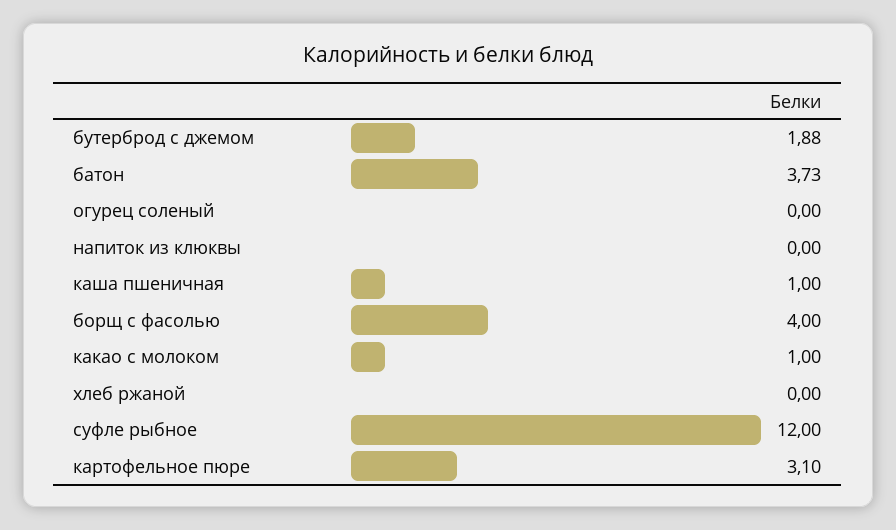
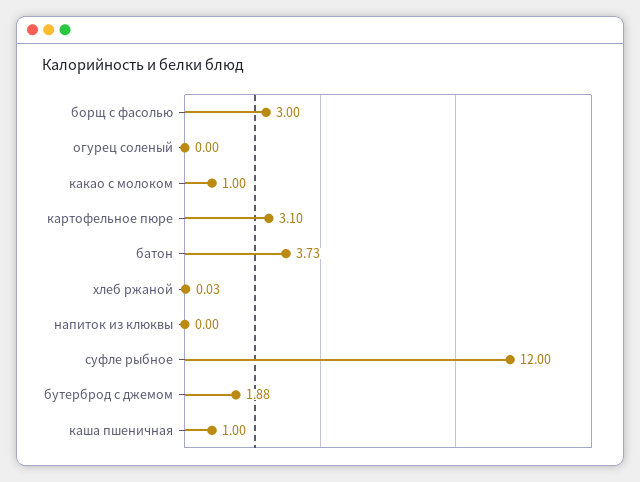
  {
    "бутерброд с джемом": 1.88,
    "батон": 3.73,
    "огурец соленый": 0,
    "напиток из клюквы": 0,
    "каша пшеничная": 1,
-   "борщ с фасолью": 4,
+   "борщ с фасолью": 3,
    "какао с молоком": 1,
-   "хлеб ржаной": 0,
+   "хлеб ржаной": 0.03,
    "суфле рыбное": 12,
    "картофельное пюре": 3.1
  }

